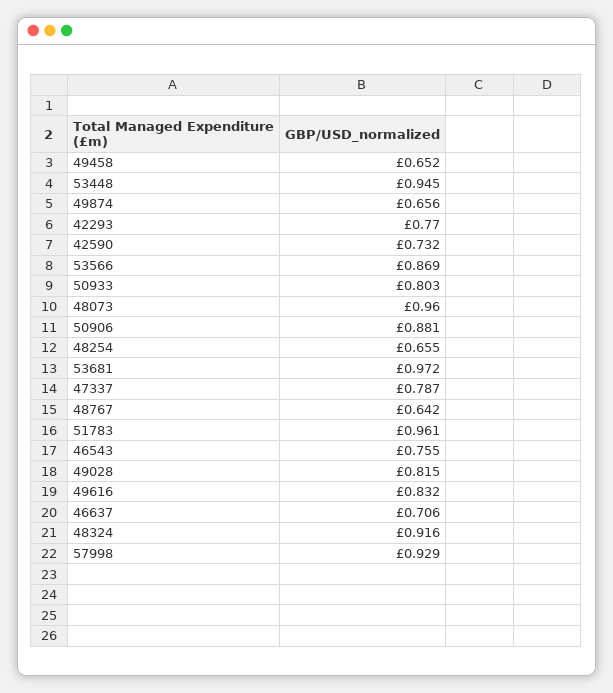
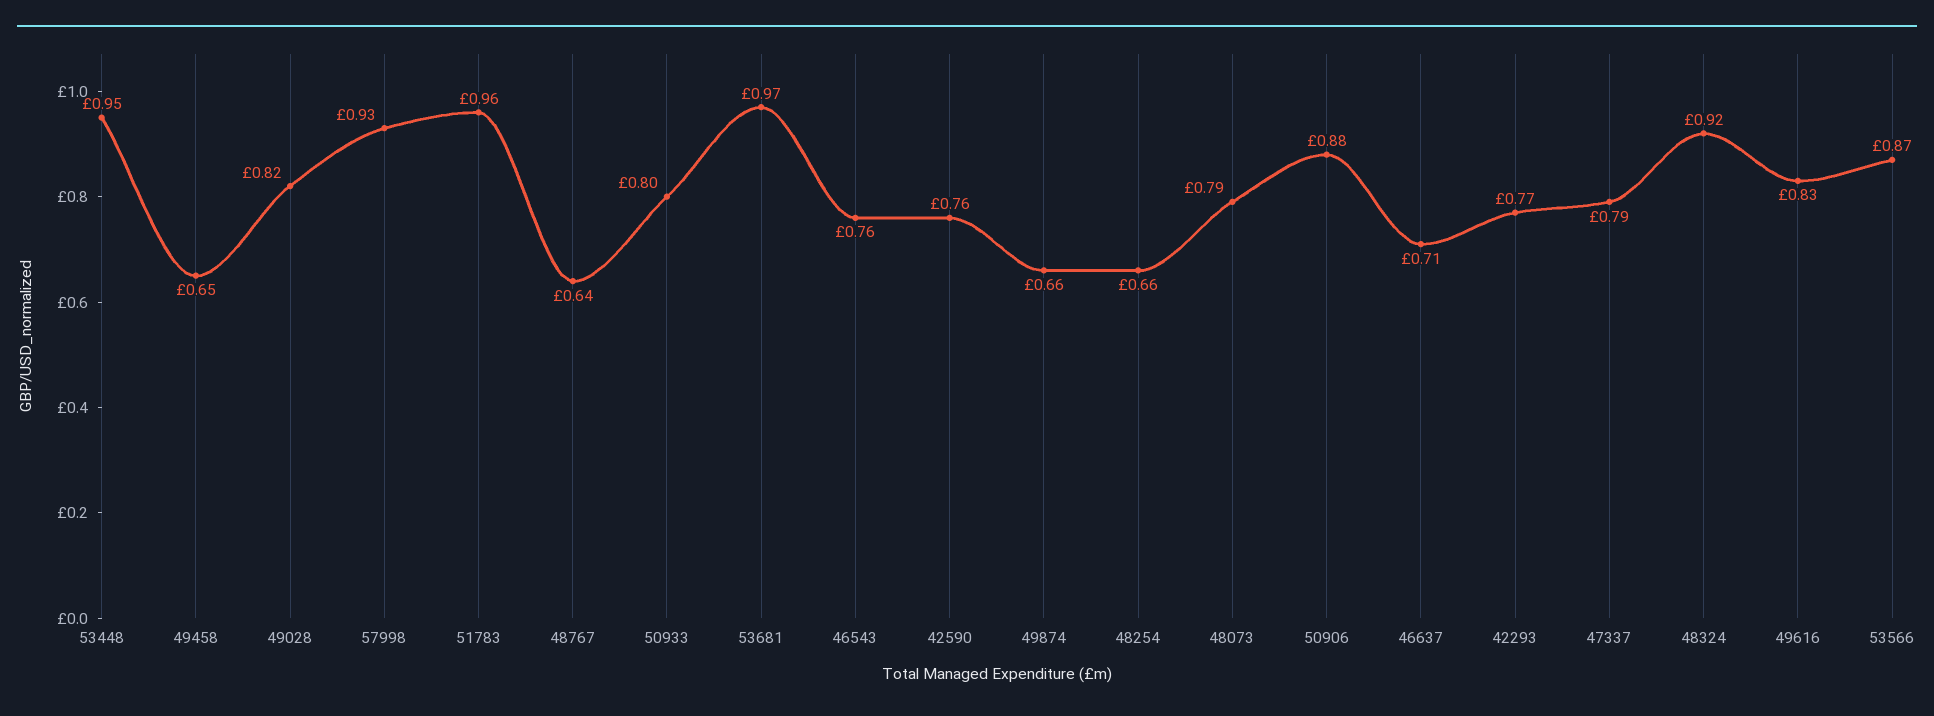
  {
    "49458": 0.652,
    "53448": 0.945,
    "49874": 0.656,
    "42293": 0.77,
-   "42590": 0.732,
+   "42590": 0.76,
    "53566": 0.869,
    "50933": 0.803,
-   "48073": 0.96,
+   "48073": 0.79,
    "50906": 0.881,
    "48254": 0.655,
    "53681": 0.972,
    "47337": 0.787,
    "48767": 0.642,
    "51783": 0.961,
    "46543": 0.755,
    "49028": 0.815,
    "49616": 0.832,
    "46637": 0.706,
    "48324": 0.916,
    "57998": 0.929
  }

